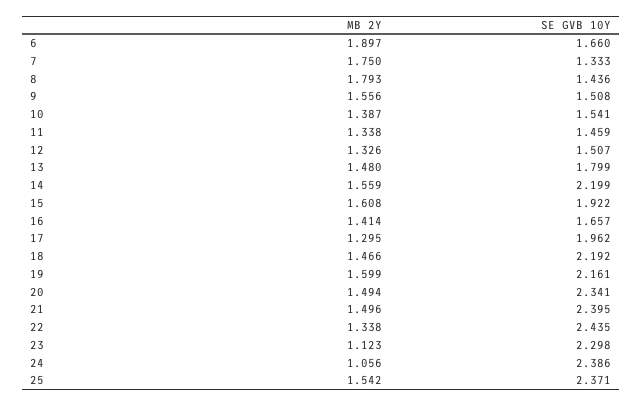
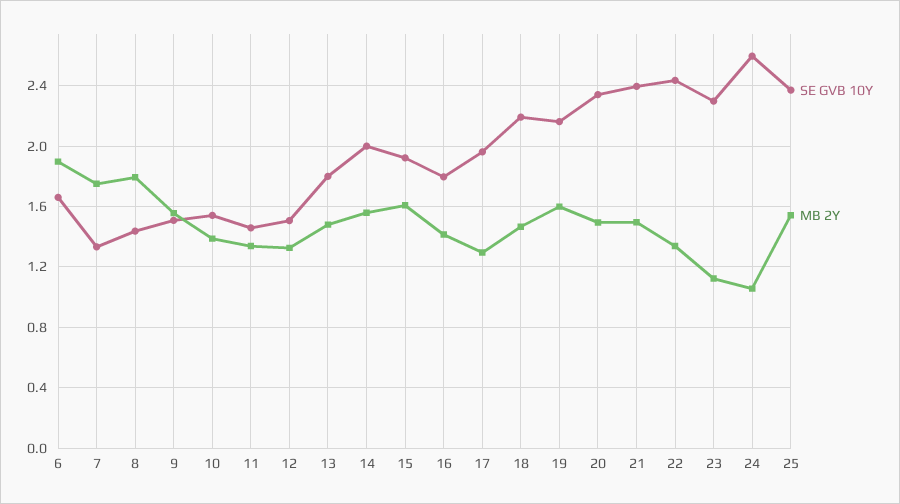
  {
    "MB 2Y": {
      "6": 1.897,
      "7": 1.75,
      "8": 1.793,
      "9": 1.556,
      "10": 1.387,
      "11": 1.338,
      "12": 1.326,
      "13": 1.48,
      "14": 1.559,
      "15": 1.608,
      "16": 1.414,
      "17": 1.295,
      "18": 1.466,
      "19": 1.599,
      "20": 1.494,
      "21": 1.496,
      "22": 1.338,
      "23": 1.123,
      "24": 1.056,
      "25": 1.542
    },
    "SE GVB 10Y": {
      "6": 1.66,
      "7": 1.333,
      "8": 1.436,
      "9": 1.508,
      "10": 1.541,
      "11": 1.459,
      "12": 1.507,
      "13": 1.799,
-     "14": 2.199,
+     "14": 2,
      "15": 1.922,
-     "16": 1.657,
+     "16": 1.8,
      "17": 1.962,
      "18": 2.192,
      "19": 2.161,
      "20": 2.341,
      "21": 2.395,
      "22": 2.435,
      "23": 2.298,
-     "24": 2.386,
+     "24": 2.6,
      "25": 2.371
    }
  }

